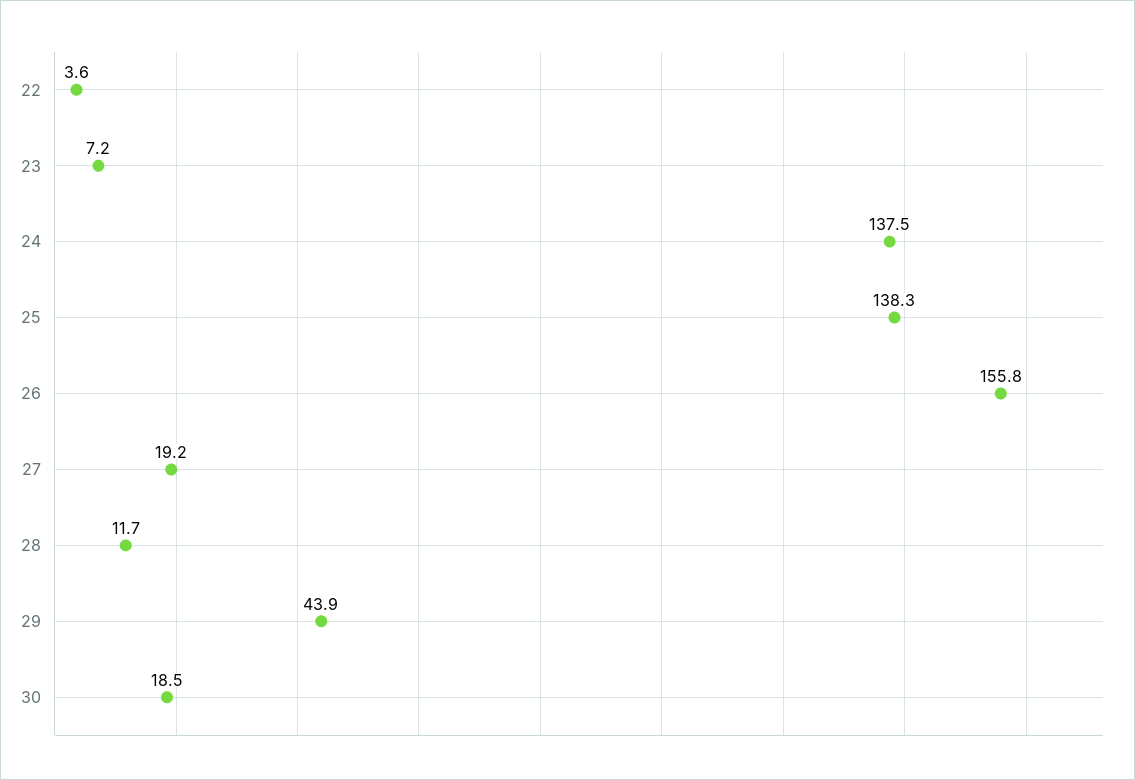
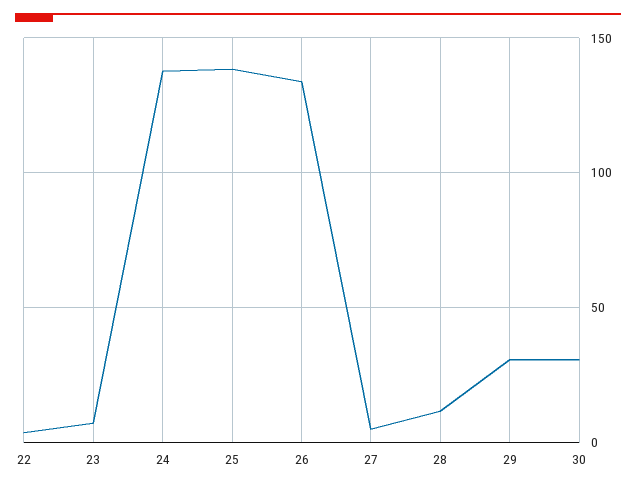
  {
    "22": 3.6,
    "23": 7.2,
    "24": 137.5,
    "25": 138.3,
-   "26": 155.8,
+   "26": 135,
-   "27": 19.2,
+   "27": 5,
    "28": 11.7,
-   "29": 43.9,
+   "29": 30,
-   "30": 18.5
+   "30": 30
  }

